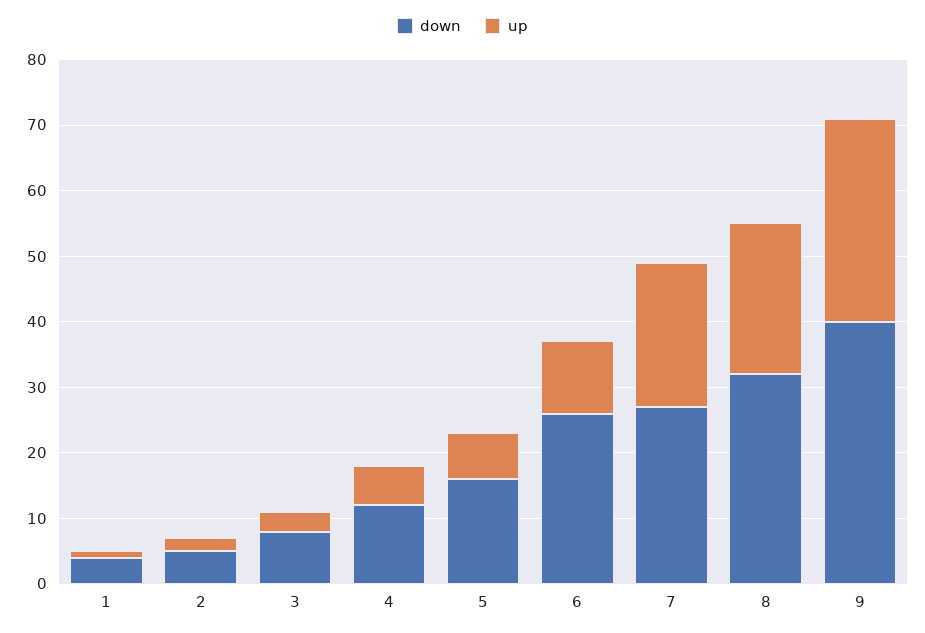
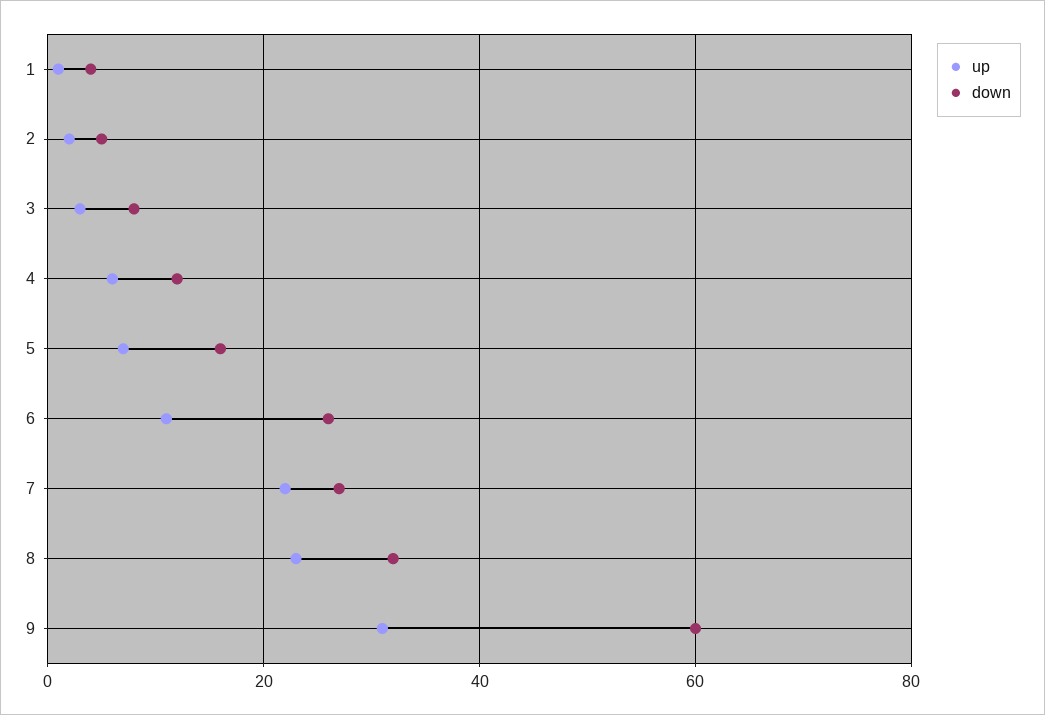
  {
    "down": {
      "1": 5,
      "2": 5,
      "3": 10,
      "4": 10,
      "5": 15,
      "6": 25,
      "7": 25,
      "8": 30,
-     "9": 40
+     "9": 60
    },
    "up": {
      "1": 0,
      "2": 0,
      "3": 5,
      "4": 5,
      "5": 5,
      "6": 10,
      "7": 20,
      "8": 25,
      "9": 30
    }
  }

